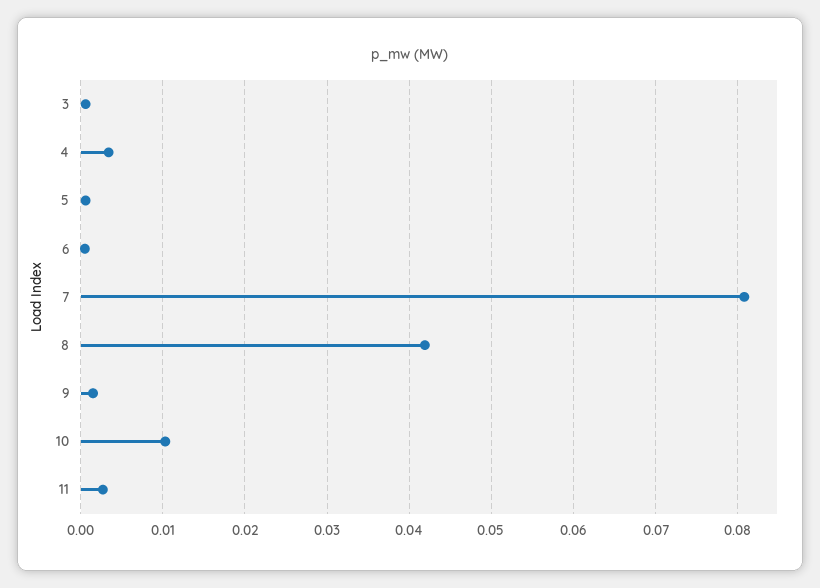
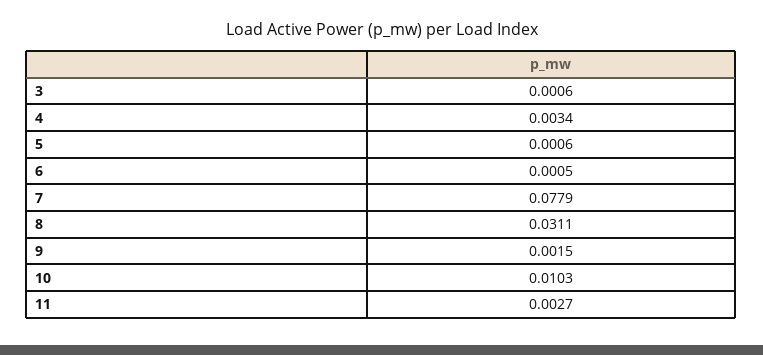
  {
    "3": 0.0006,
    "4": 0.0034,
    "5": 0.0006,
    "6": 0.0005,
-   "7": 0.081,
+   "7": 0.0779,
-   "8": 0.042,
+   "8": 0.0311,
    "9": 0.0015,
    "10": 0.0103,
    "11": 0.0027
  }

